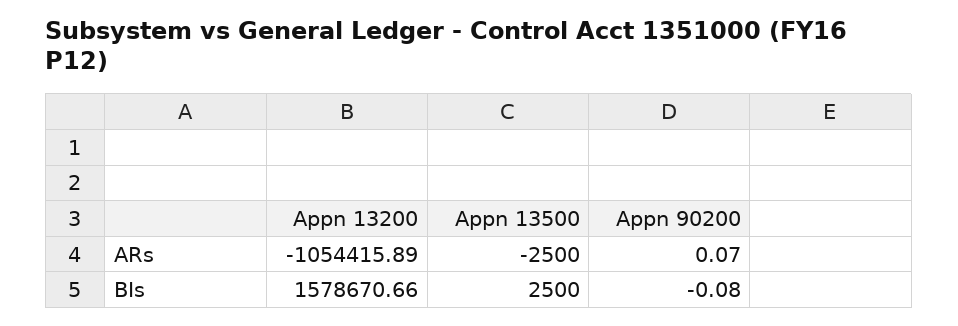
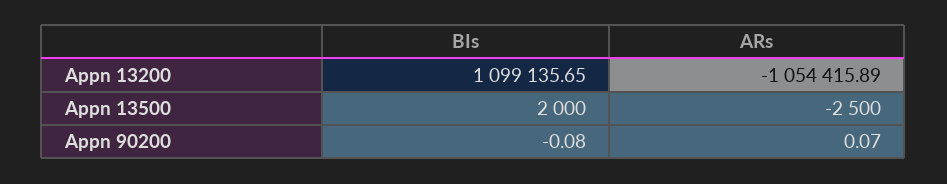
  {
    "Appn 13200": {
      "ARs": -1054415.89,
-     "BIs": 1578670.66
+     "BIs": 1099135.65
    },
    "Appn 13500": {
      "ARs": -2500,
-     "BIs": 2500
+     "BIs": 2000
    },
    "Appn 90200": {
      "ARs": 0.07,
      "BIs": -0.08
    }
  }

